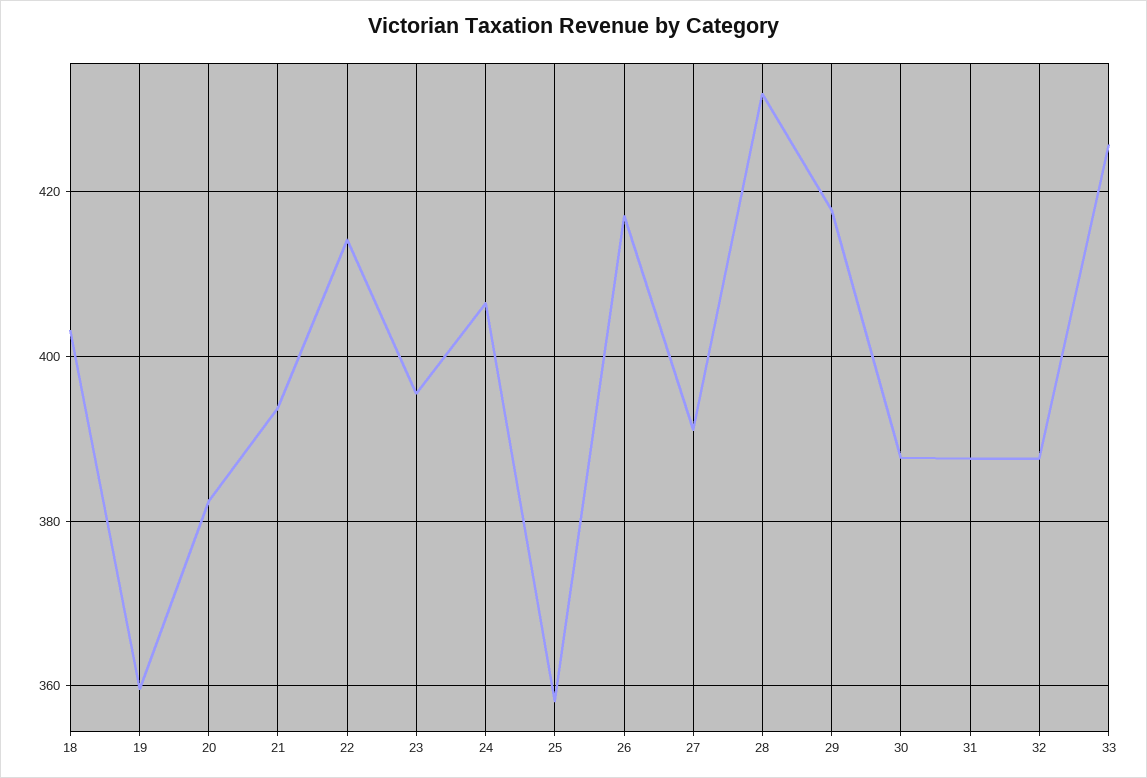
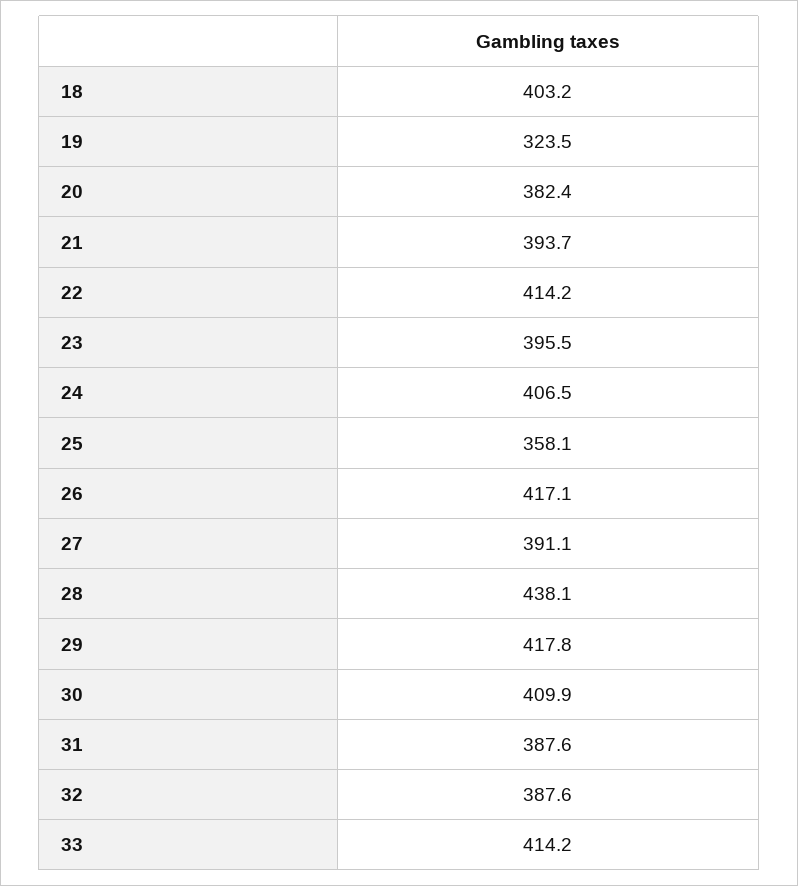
  {
    "18": 403.2,
-   "19": 360,
+   "19": 323.5,
    "20": 382.4,
    "21": 393.7,
    "22": 414.2,
    "23": 395.5,
    "24": 406.5,
    "25": 358.1,
    "26": 417.1,
    "27": 391.1,
-   "28": 432,
+   "28": 438.1,
    "29": 417.8,
-   "30": 388,
+   "30": 409.9,
    "31": 387.6,
    "32": 387.6,
-   "33": 426
+   "33": 414.2
  }

